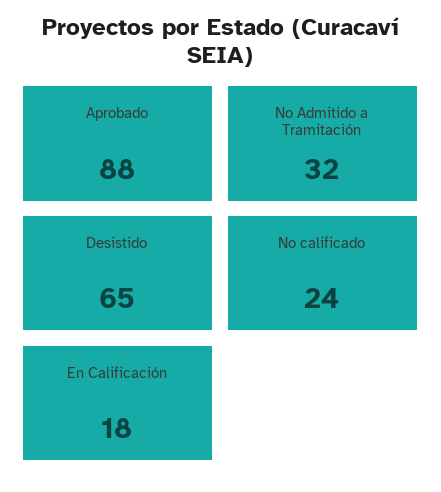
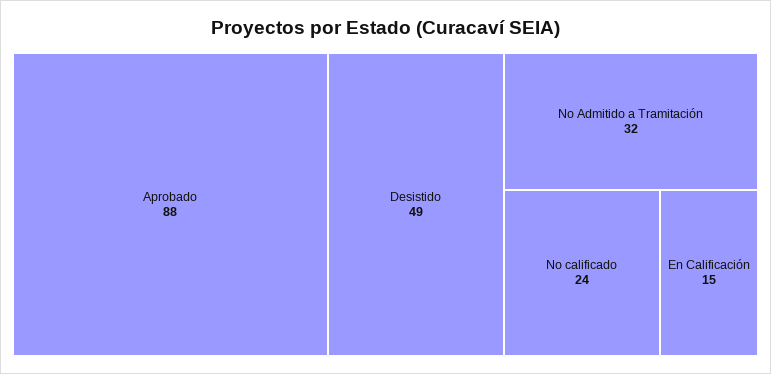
  {
    "Aprobado": 88,
    "No Admitido a Tramitación": 32,
-   "Desistido": 65,
+   "Desistido": 49,
    "No calificado": 24,
-   "En Calificación": 18
+   "En Calificación": 15
  }

